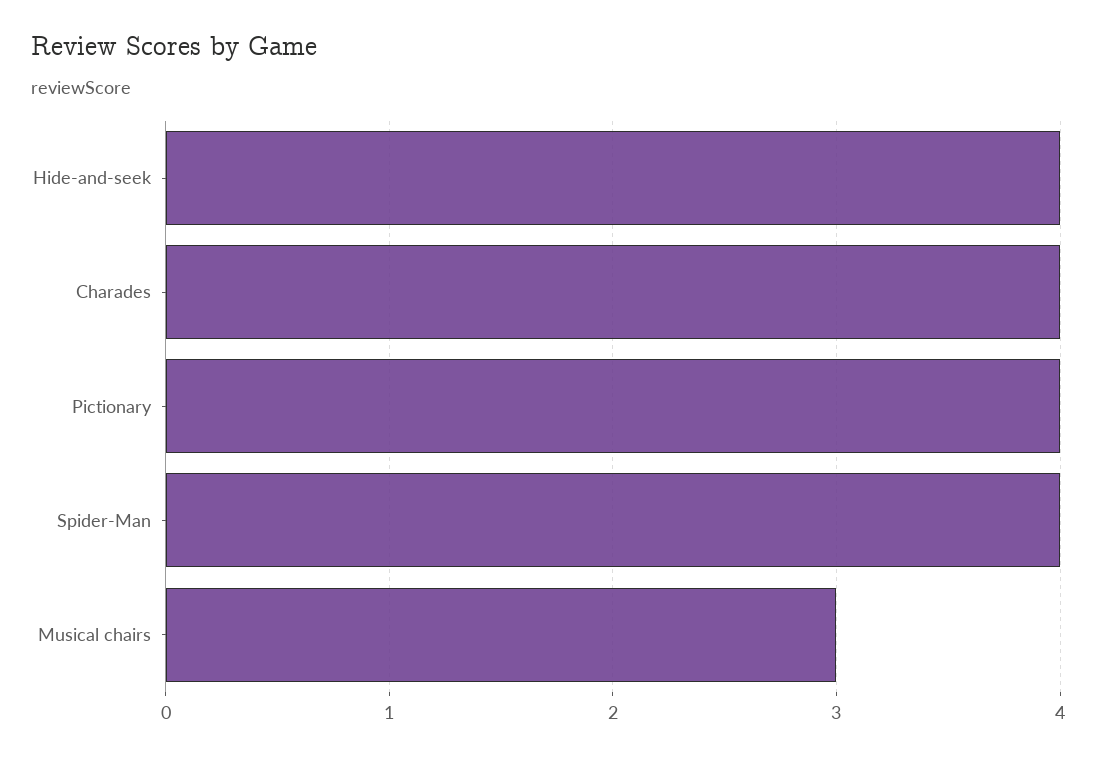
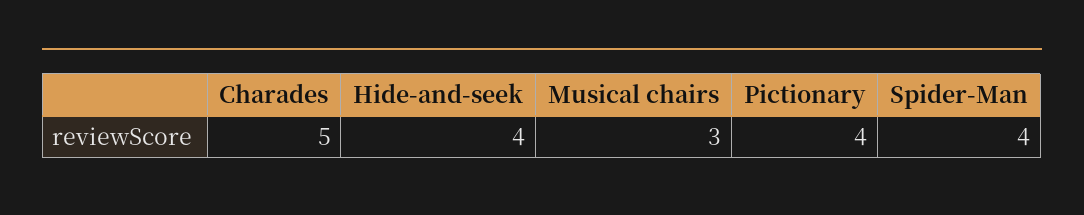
  {
    "Hide-and-seek": 4,
-   "Charades": 4,
+   "Charades": 5,
    "Pictionary": 4,
    "Spider-Man": 4,
    "Musical chairs": 3
  }

